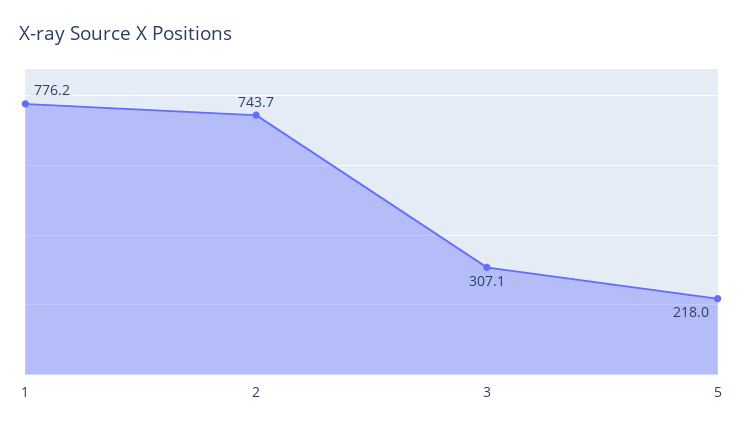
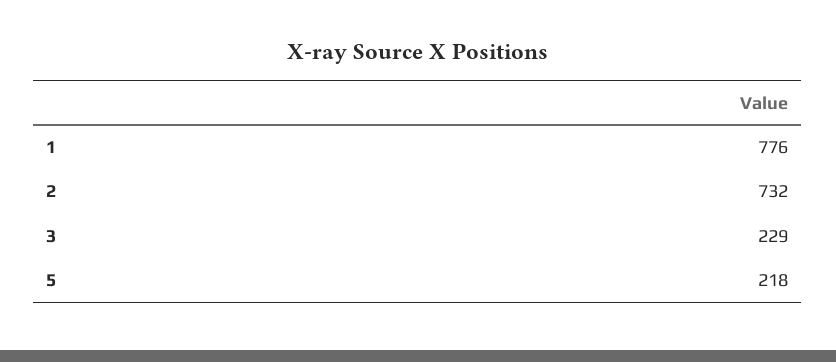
  {
    "1": 776.2,
-   "2": 743.7,
+   "2": 732,
-   "3": 307.1,
+   "3": 229,
    "5": 218
  }

